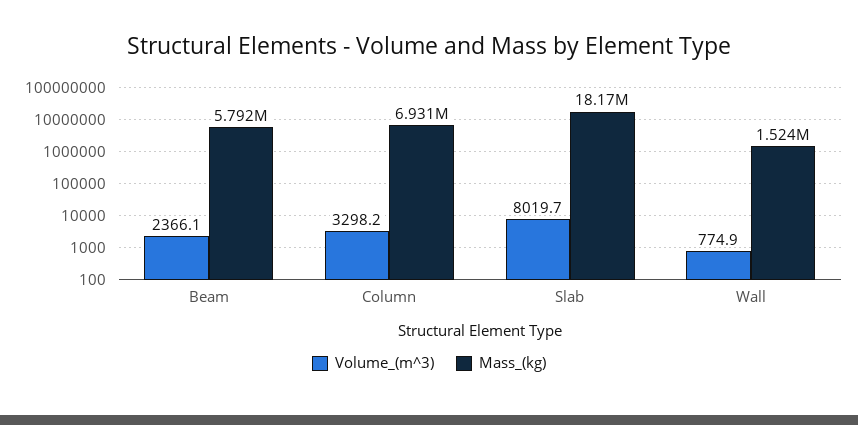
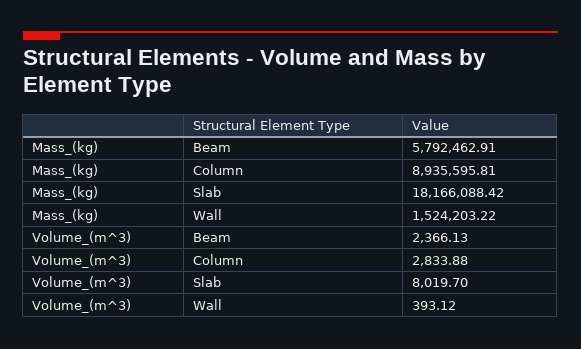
  {
    "Volume_(m^3)": {
      "Beam": 2366.13,
-     "Column": 3298.2,
+     "Column": 2833.88,
      "Slab": 8019.7,
-     "Wall": 774.9
+     "Wall": 393.12
    },
    "Mass_(kg)": {
      "Beam": 5792462.91,
-     "Column": 6931000,
+     "Column": 8935595.81,
      "Slab": 18166088.42,
      "Wall": 1524203.22
    }
  }

